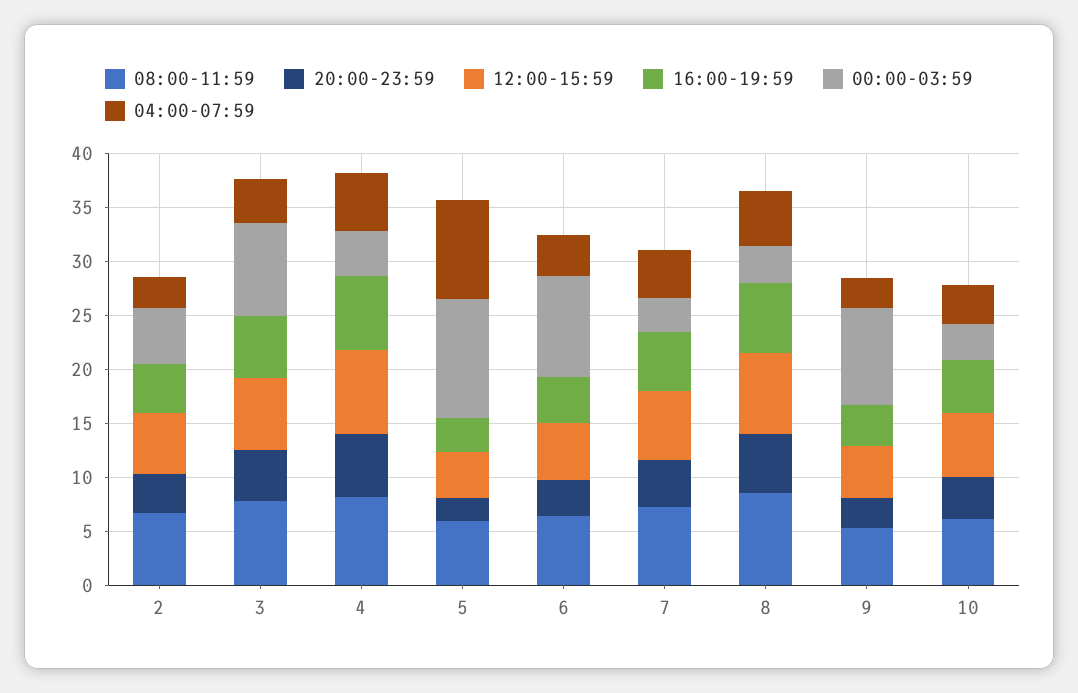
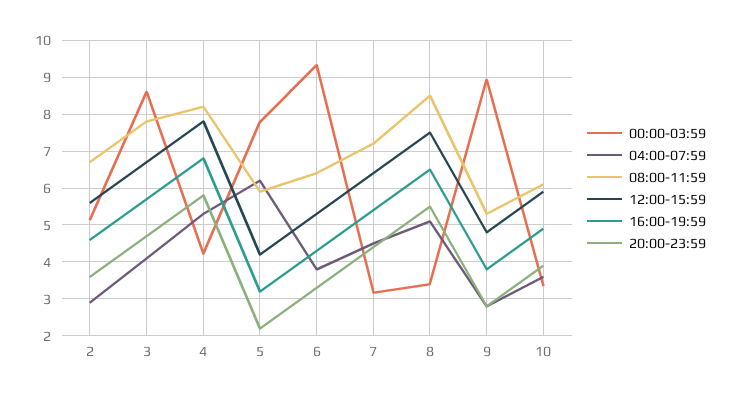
  {
    "08:00-11:59": {
      "2": 6.8,
      "3": 7.8,
      "4": 8.2,
      "5": 6,
      "6": 6.4,
      "7": 7.2,
      "8": 8.6,
      "9": 5.4,
      "10": 6.2
    },
    "20:00-23:59": {
      "2": 3.6,
      "3": 4.8,
      "4": 5.8,
      "5": 2.2,
      "6": 3.4,
      "7": 4.4,
      "8": 5.6,
      "9": 2.8,
      "10": 4
    },
    "12:00-15:59": {
      "2": 5.6,
      "3": 6.8,
      "4": 7.8,
      "5": 4.2,
      "6": 5.4,
      "7": 6.4,
      "8": 7.6,
      "9": 4.8,
      "10": 6
    },
    "16:00-19:59": {
      "2": 4.6,
      "3": 5.8,
      "4": 6.8,
      "5": 3.2,
      "6": 4.4,
      "7": 5.4,
      "8": 6.6,
      "9": 3.8,
      "10": 5
    },
    "00:00-03:59": {
      "2": 5.2,
      "3": 8.6,
      "4": 4.2,
-     "5": 11,
+     "5": 7.8,
      "6": 9.4,
      "7": 3.2,
      "8": 3.4,
      "9": 9,
      "10": 3.4
    },
    "04:00-07:59": {
      "2": 3,
      "3": 4.2,
      "4": 5.4,
-     "5": 9,
+     "5": 6.2,
      "6": 3.8,
      "7": 4.6,
      "8": 5.2,
      "9": 2.8,
      "10": 3.6
    }
  }

